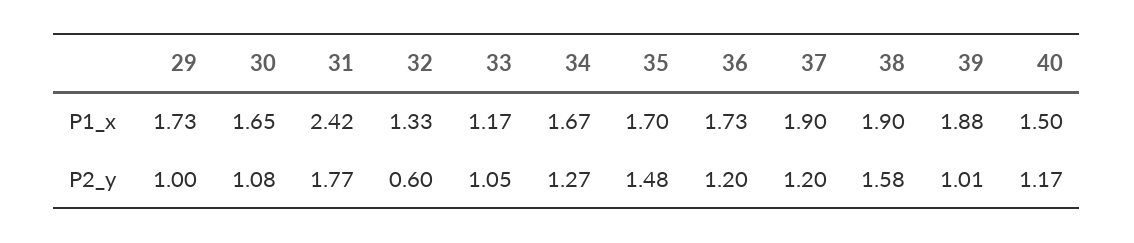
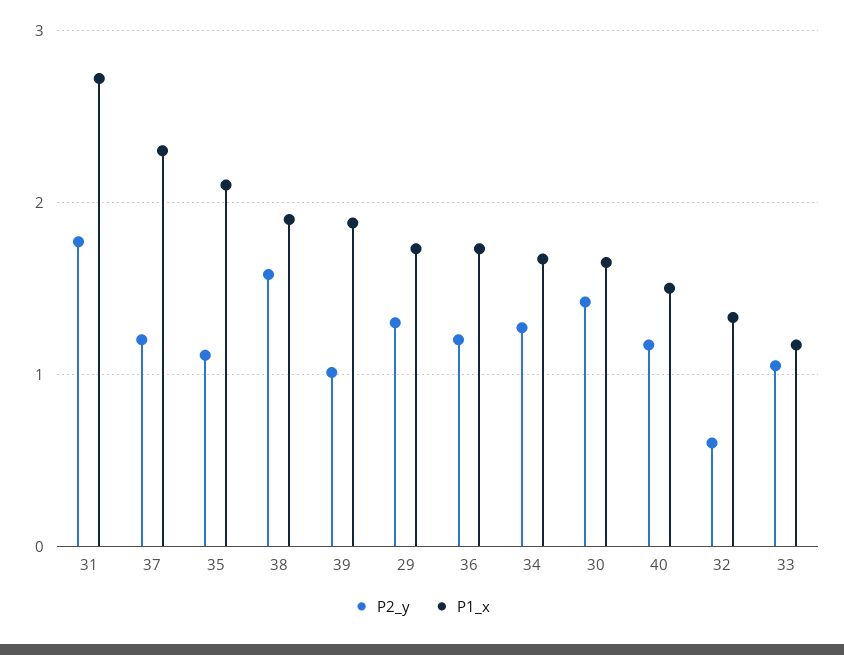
  {
    "P1_x": {
      "29": 1.73,
      "30": 1.65,
-     "31": 2.42,
+     "31": 2.7,
      "32": 1.33,
      "33": 1.17,
      "34": 1.67,
-     "35": 1.7,
+     "35": 2.1,
      "36": 1.73,
-     "37": 1.9,
+     "37": 2.3,
      "38": 1.9,
      "39": 1.88,
      "40": 1.5
    },
    "P2_y": {
-     "29": 1,
+     "29": 1.3,
-     "30": 1.08,
+     "30": 1.4,
      "31": 1.77,
      "32": 0.6,
      "33": 1.05,
      "34": 1.27,
-     "35": 1.48,
+     "35": 1.1,
      "36": 1.2,
      "37": 1.2,
      "38": 1.58,
      "39": 1.01,
      "40": 1.17
    }
  }

